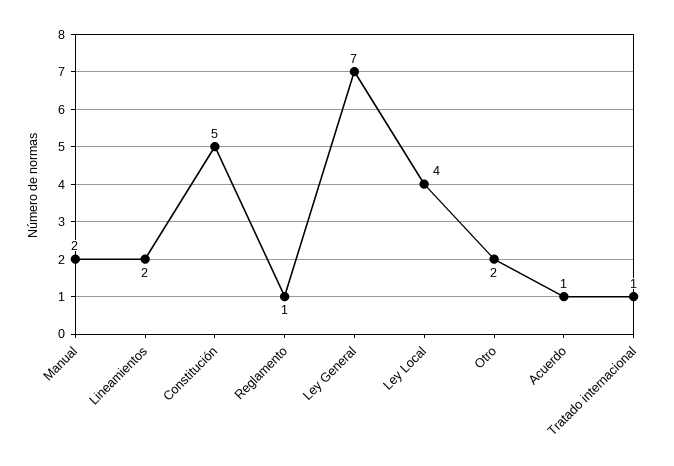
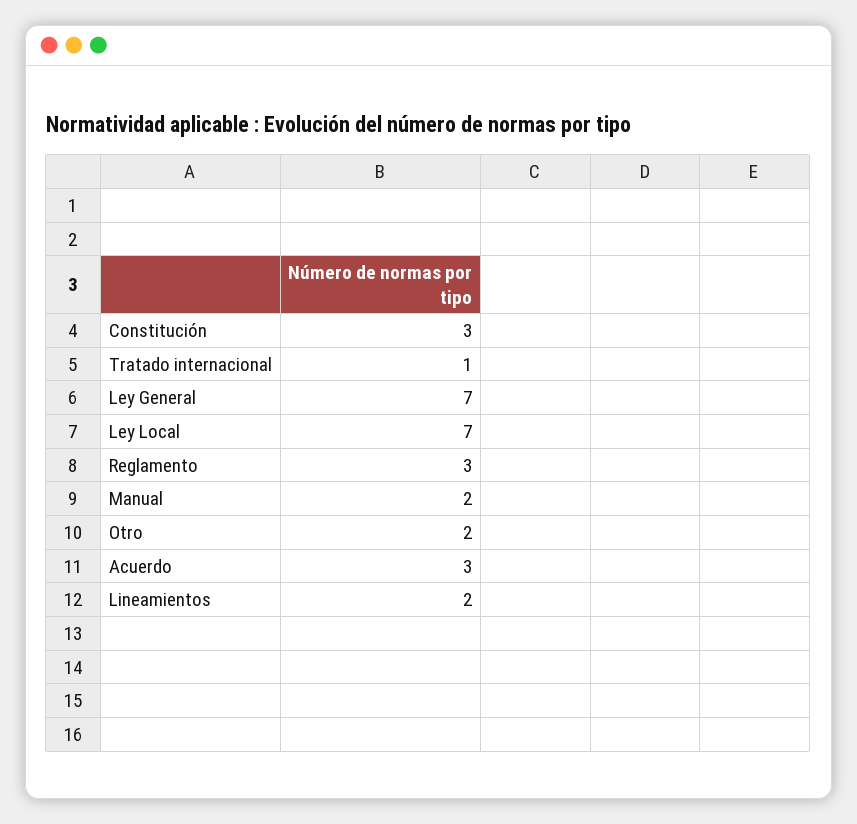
  {
    "Manual": 2,
    "Lineamientos": 2,
-   "Constitución": 5,
+   "Constitución": 3,
-   "Reglamento": 1,
+   "Reglamento": 3,
    "Ley General": 7,
-   "Ley Local": 4,
+   "Ley Local": 7,
    "Otro": 2,
-   "Acuerdo": 1,
+   "Acuerdo": 3,
    "Tratado internacional": 1
  }

